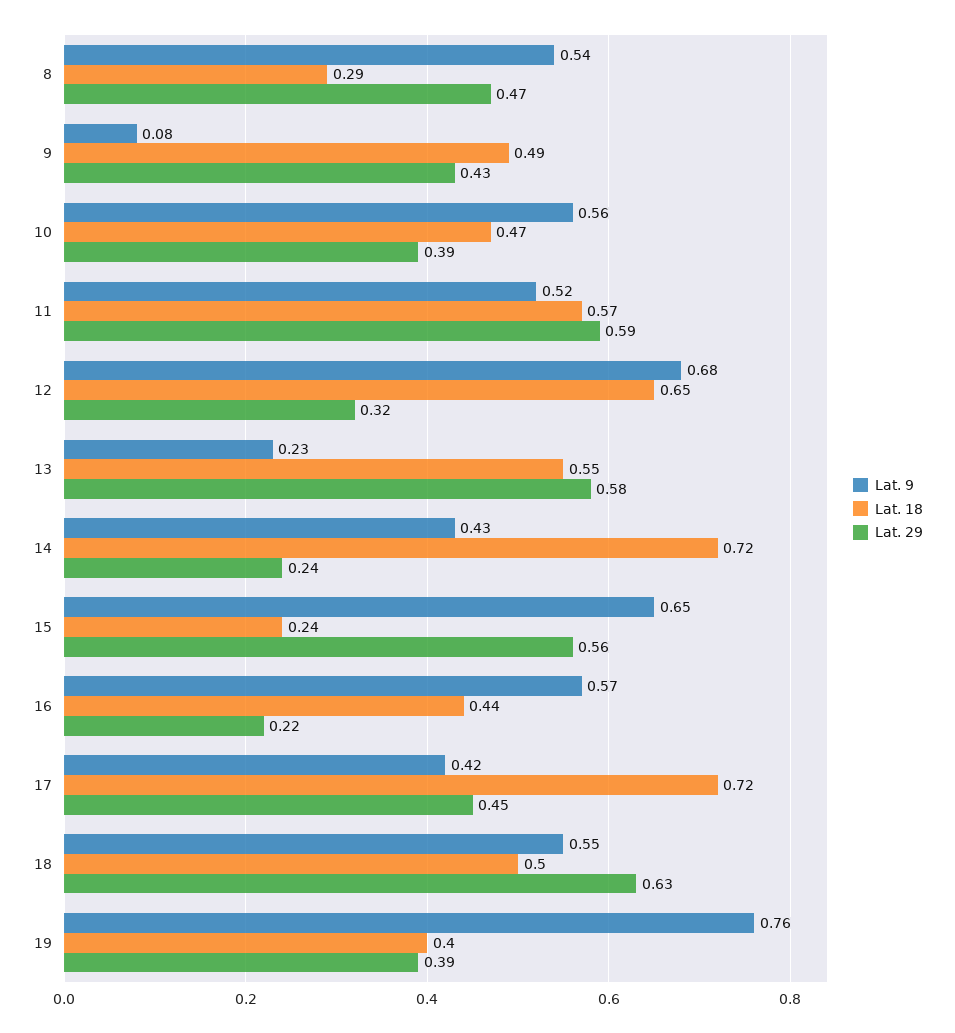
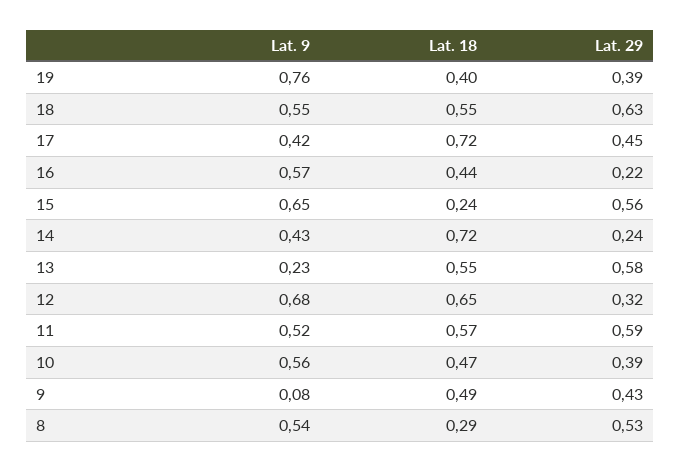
  {
    "Lat. 9": {
      "8": 0.54,
      "9": 0.08,
      "10": 0.56,
      "11": 0.52,
      "12": 0.68,
      "13": 0.23,
      "14": 0.43,
      "15": 0.65,
      "16": 0.57,
      "17": 0.42,
      "18": 0.55,
      "19": 0.76
    },
    "Lat. 18": {
      "8": 0.29,
      "9": 0.49,
      "10": 0.47,
      "11": 0.57,
      "12": 0.65,
      "13": 0.55,
      "14": 0.72,
      "15": 0.24,
      "16": 0.44,
      "17": 0.72,
-     "18": 0.5,
+     "18": 0.55,
      "19": 0.4
    },
    "Lat. 29": {
-     "8": 0.47,
+     "8": 0.53,
      "9": 0.43,
      "10": 0.39,
      "11": 0.59,
      "12": 0.32,
      "13": 0.58,
      "14": 0.24,
      "15": 0.56,
      "16": 0.22,
      "17": 0.45,
      "18": 0.63,
      "19": 0.39
    }
  }

